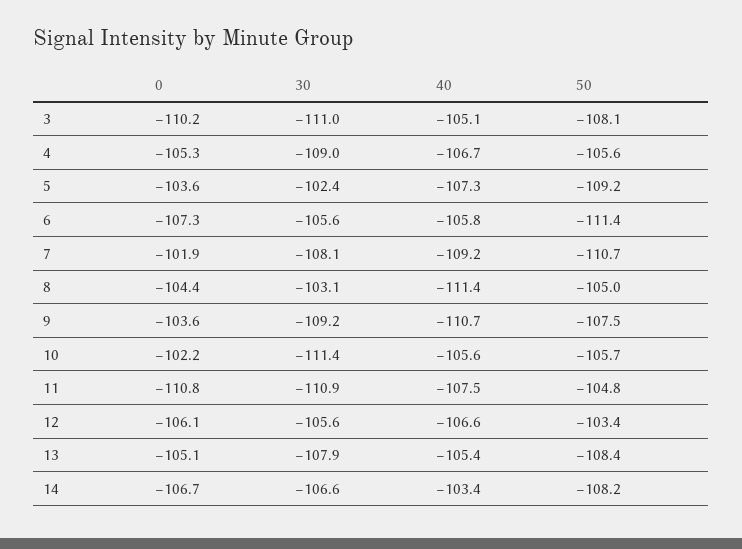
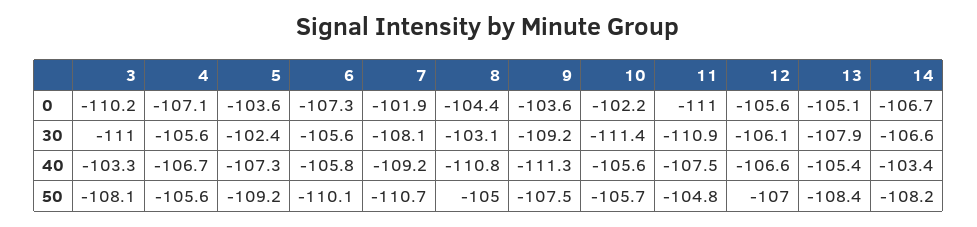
  {
    "0": {
      "3": -110.2,
-     "4": -105.3,
+     "4": -107.1,
      "5": -103.6,
      "6": -107.3,
      "7": -101.9,
      "8": -104.4,
      "9": -103.6,
      "10": -102.2,
-     "11": -110.8,
+     "11": -111,
-     "12": -106.1,
+     "12": -105.6,
      "13": -105.1,
      "14": -106.7
    },
    "30": {
      "3": -111,
-     "4": -109,
+     "4": -105.6,
      "5": -102.4,
      "6": -105.6,
      "7": -108.1,
      "8": -103.1,
      "9": -109.2,
      "10": -111.4,
      "11": -110.9,
-     "12": -105.6,
+     "12": -106.1,
      "13": -107.9,
      "14": -106.6
    },
    "40": {
-     "3": -105.1,
+     "3": -103.3,
      "4": -106.7,
      "5": -107.3,
      "6": -105.8,
      "7": -109.2,
-     "8": -111.4,
+     "8": -110.8,
-     "9": -110.7,
+     "9": -111.3,
      "10": -105.6,
      "11": -107.5,
      "12": -106.6,
      "13": -105.4,
      "14": -103.4
    },
    "50": {
      "3": -108.1,
      "4": -105.6,
      "5": -109.2,
-     "6": -111.4,
+     "6": -110.1,
      "7": -110.7,
      "8": -105,
      "9": -107.5,
      "10": -105.7,
      "11": -104.8,
-     "12": -103.4,
+     "12": -107,
      "13": -108.4,
      "14": -108.2
    }
  }

